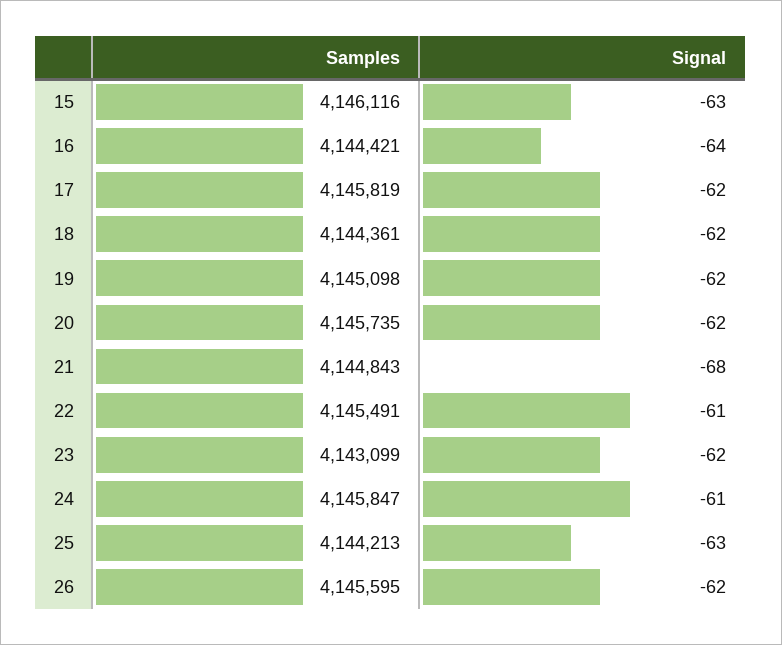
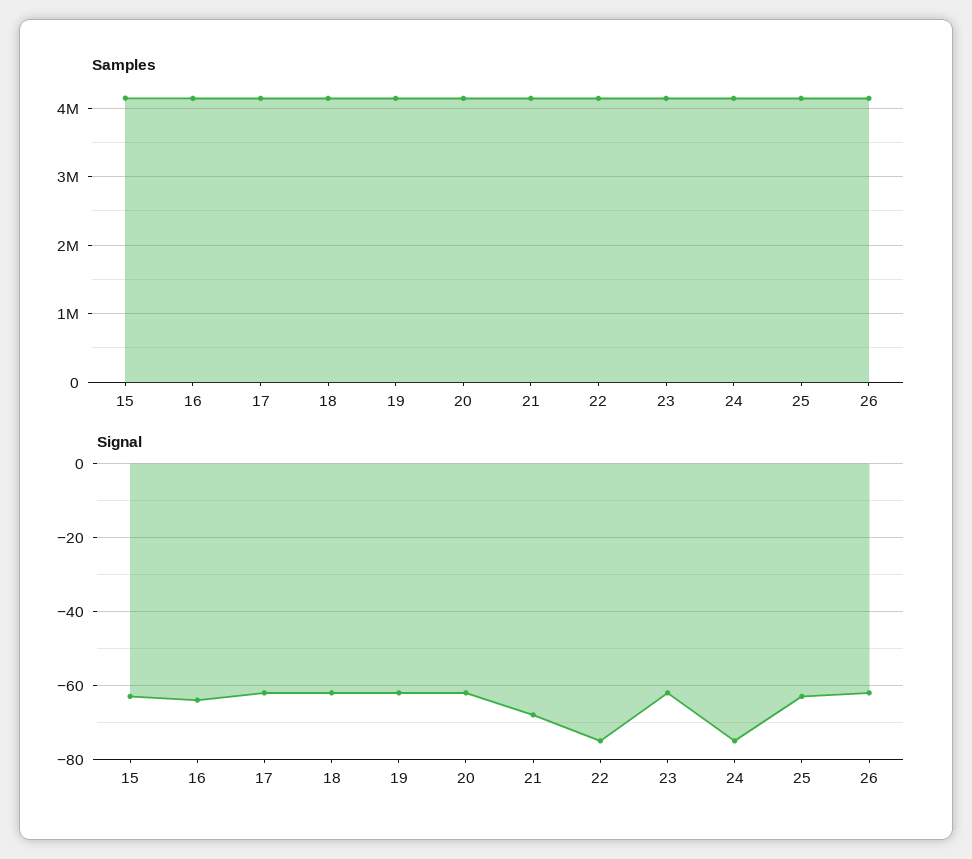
  {
    "Samples": {
      "15": 4146116,
      "16": 4144421,
      "17": 4145819,
      "18": 4144361,
      "19": 4145098,
      "20": 4145735,
      "21": 4144843,
      "22": 4145491,
      "23": 4143099,
      "24": 4145847,
      "25": 4144213,
      "26": 4145595
    },
    "Signal": {
      "15": -63,
      "16": -64,
      "17": -62,
      "18": -62,
      "19": -62,
      "20": -62,
      "21": -68,
-     "22": -61,
+     "22": -75,
      "23": -62,
-     "24": -61,
+     "24": -75,
      "25": -63,
      "26": -62
    }
  }

